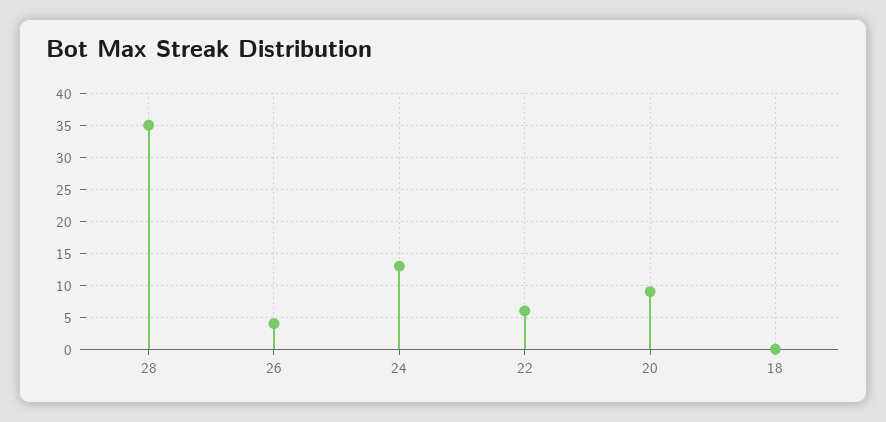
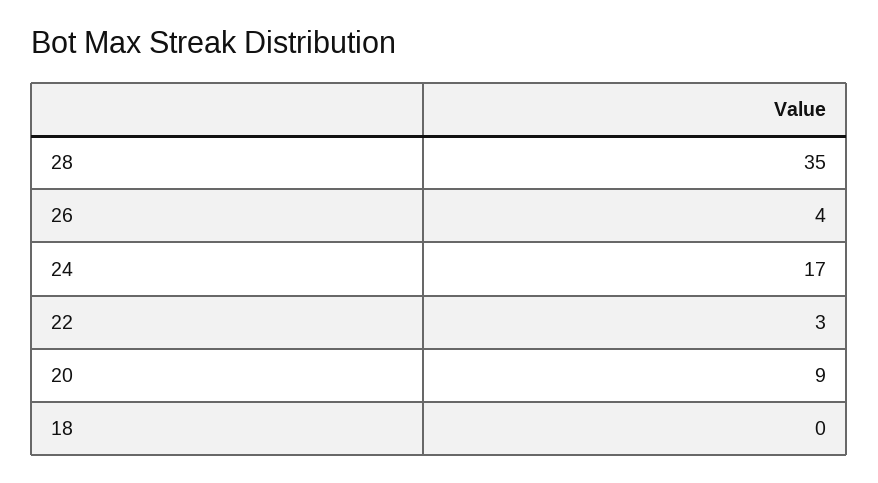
  {
    "28": 35,
    "26": 4,
-   "24": 13,
+   "24": 17,
-   "22": 6,
+   "22": 3,
    "20": 9,
    "18": 0
  }

